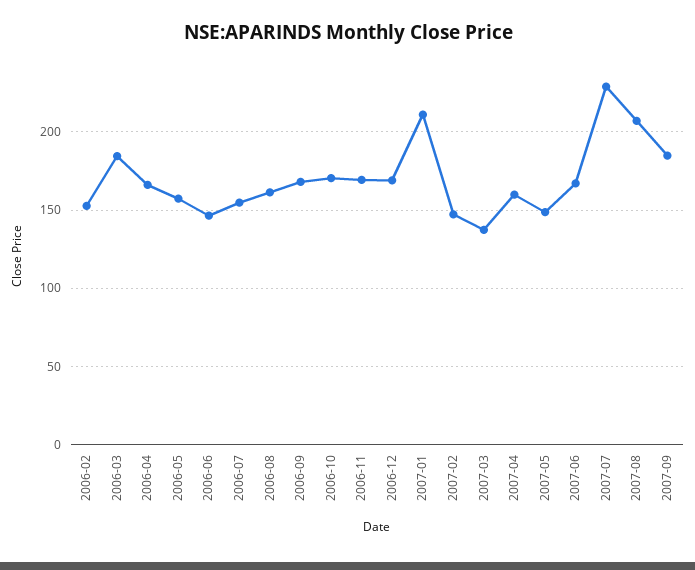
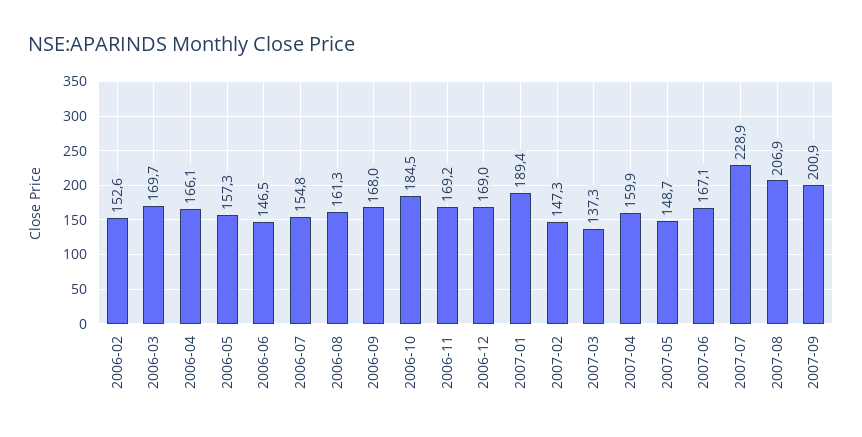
  {
    "2006-02": 152.6,
-   "2006-03": 185,
+   "2006-03": 169.7,
    "2006-04": 166.1,
    "2006-05": 157.3,
    "2006-06": 146.5,
    "2006-07": 154.8,
    "2006-08": 161.3,
    "2006-09": 168,
-   "2006-10": 170,
+   "2006-10": 184.5,
    "2006-11": 169.2,
    "2006-12": 169,
-   "2007-01": 210,
+   "2007-01": 189.4,
    "2007-02": 147.3,
    "2007-03": 137.3,
    "2007-04": 159.9,
    "2007-05": 148.7,
    "2007-06": 167.1,
    "2007-07": 228.9,
    "2007-08": 206.9,
-   "2007-09": 185
+   "2007-09": 200.9
  }

